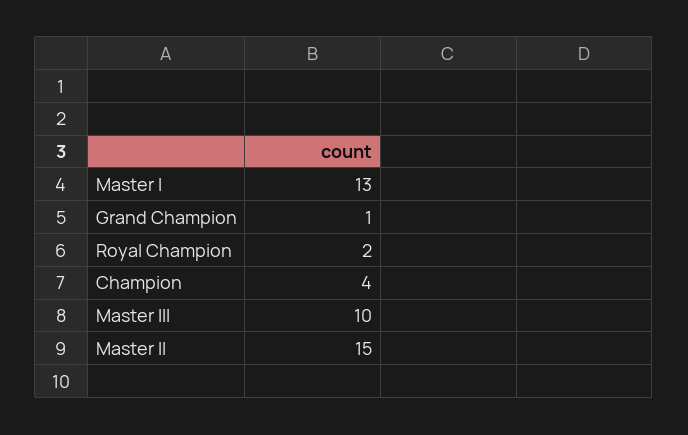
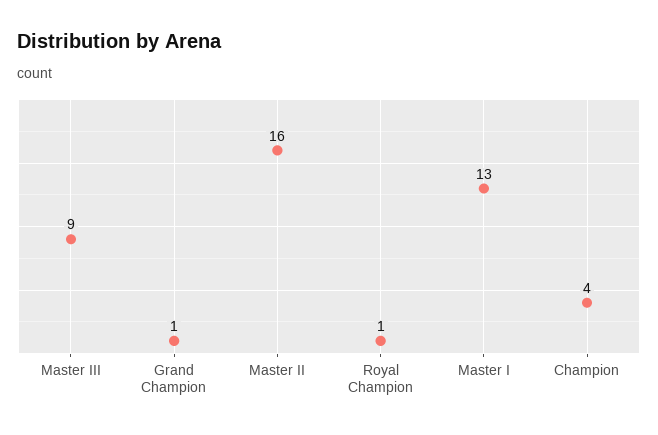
  {
    "Master I": 13,
    "Grand Champion": 1,
-   "Royal Champion": 2,
+   "Royal Champion": 1,
    "Champion": 4,
-   "Master III": 10,
+   "Master III": 9,
-   "Master II": 15
+   "Master II": 16
  }

